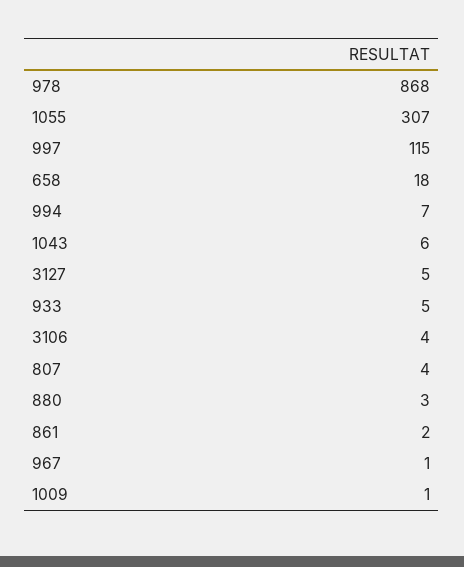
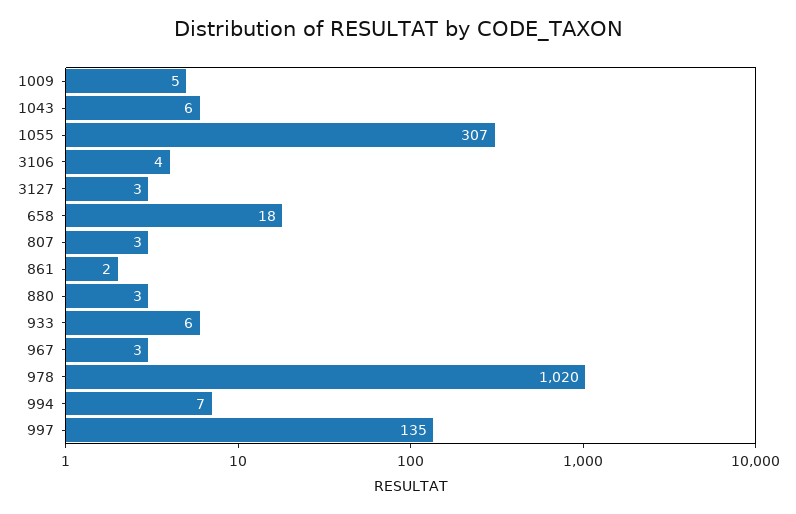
  {
-   "978": 868,
+   "978": 1020,
    "1055": 307,
-   "997": 115,
+   "997": 135,
    "658": 18,
    "994": 7,
    "1043": 6,
-   "3127": 5,
+   "3127": 3,
-   "933": 5,
+   "933": 6,
    "3106": 4,
-   "807": 4,
+   "807": 3,
    "880": 3,
    "861": 2,
-   "967": 1,
+   "967": 3,
-   "1009": 1
+   "1009": 5
  }

